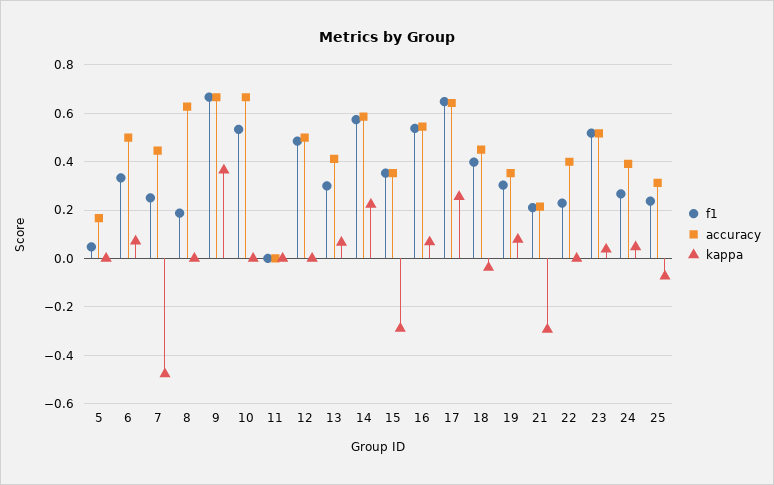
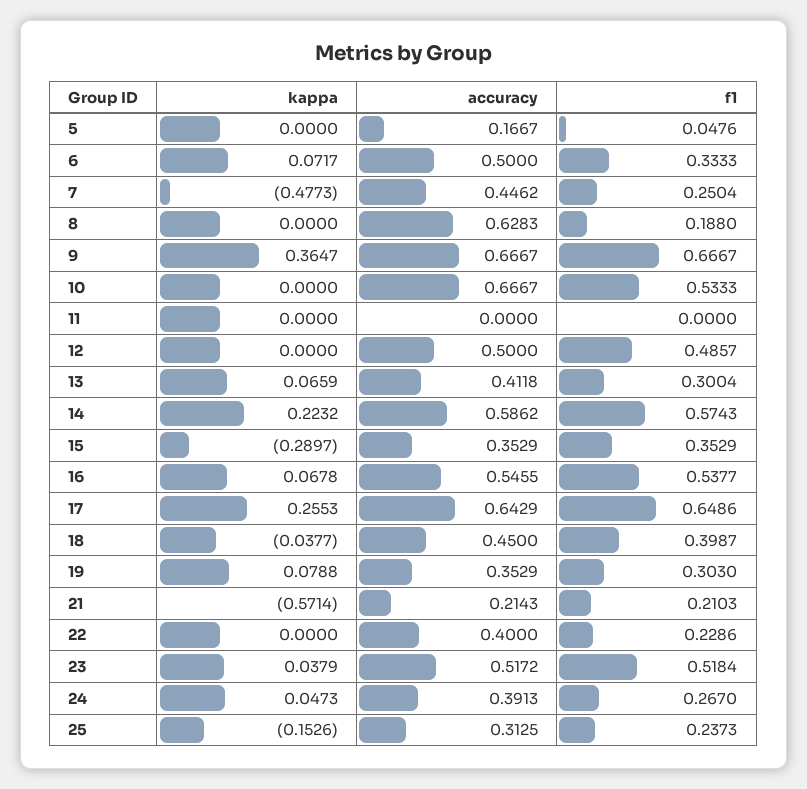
  {
    "f1": {
      "5": 0.0476,
      "6": 0.3333,
      "7": 0.2504,
      "8": 0.188,
      "9": 0.6667,
      "10": 0.5333,
      "11": 0,
      "12": 0.4857,
      "13": 0.3004,
      "14": 0.5743,
      "15": 0.3529,
      "16": 0.5377,
      "17": 0.6486,
      "18": 0.3987,
      "19": 0.303,
      "21": 0.2103,
      "22": 0.2286,
      "23": 0.5184,
      "24": 0.267,
      "25": 0.2373
    },
    "accuracy": {
      "5": 0.1667,
      "6": 0.5,
      "7": 0.4462,
      "8": 0.6283,
      "9": 0.6667,
      "10": 0.6667,
      "11": 0,
      "12": 0.5,
      "13": 0.4118,
      "14": 0.5862,
      "15": 0.3529,
      "16": 0.5455,
      "17": 0.6429,
      "18": 0.45,
      "19": 0.3529,
      "21": 0.2143,
      "22": 0.4,
      "23": 0.5172,
      "24": 0.3913,
      "25": 0.3125
    },
    "kappa": {
      "5": 0,
      "6": 0.0717,
      "7": -0.4773,
      "8": 0,
      "9": 0.3647,
      "10": 0,
      "11": 0,
      "12": 0,
      "13": 0.0659,
      "14": 0.2232,
      "15": -0.2897,
      "16": 0.0678,
      "17": 0.2553,
      "18": -0.0377,
      "19": 0.0788,
-     "21": -0.3,
+     "21": -0.5714,
      "22": 0,
      "23": 0.0379,
      "24": 0.0473,
-     "25": -0.075
+     "25": -0.1526
    }
  }

